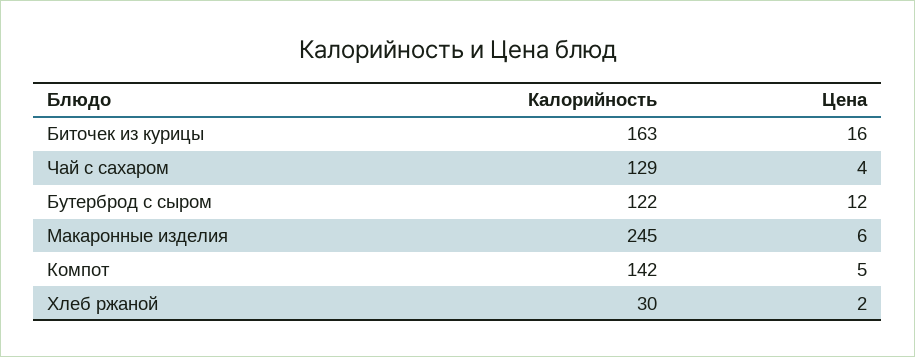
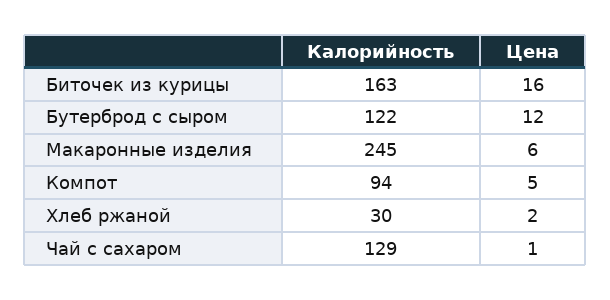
  {
    "Калорийность": {
      "Биточек из курицы": 163,
      "Чай с сахаром": 129,
      "Бутерброд с сыром": 122,
      "Макаронные изделия": 245,
-     "Компот": 142,
+     "Компот": 94,
      "Хлеб ржаной": 30
    },
    "Цена": {
      "Биточек из курицы": 16,
-     "Чай с сахаром": 4,
+     "Чай с сахаром": 1,
      "Бутерброд с сыром": 12,
      "Макаронные изделия": 6,
      "Компот": 5,
      "Хлеб ржаной": 2
    }
  }

